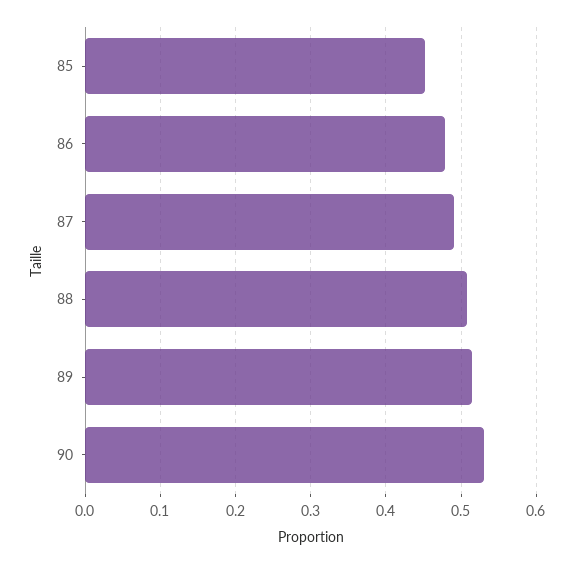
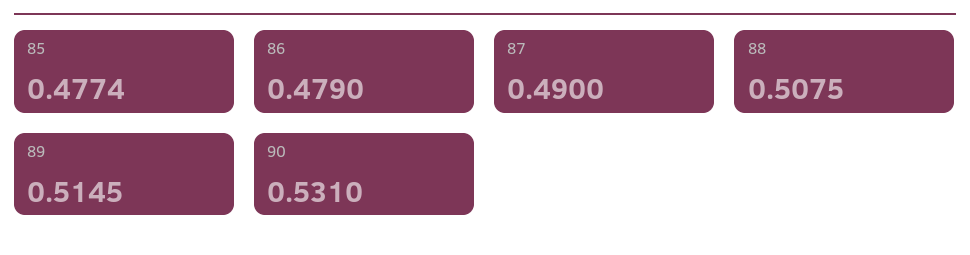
  {
-   "85": 0.45,
+   "85": 0.4774,
    "86": 0.479,
    "87": 0.49,
    "88": 0.5075,
    "89": 0.5145,
    "90": 0.531
  }

